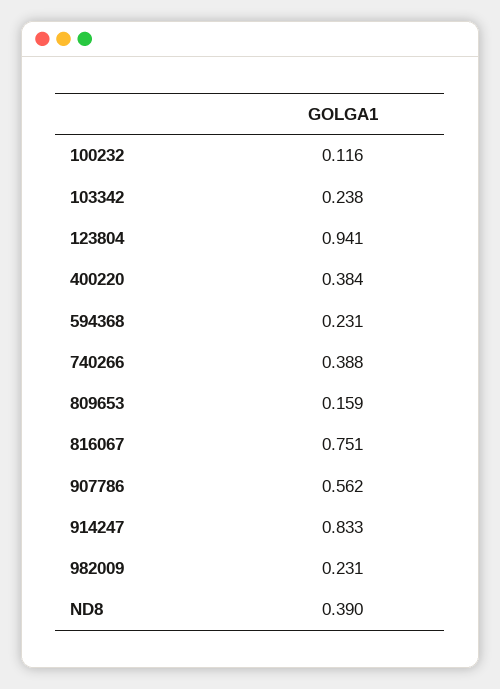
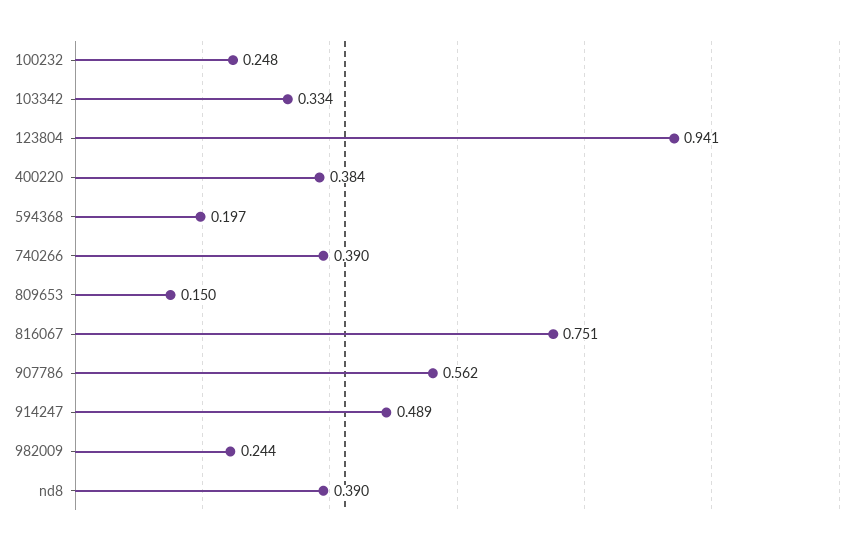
  {
-   "100232": 0.116,
+   "100232": 0.248,
-   "103342": 0.238,
+   "103342": 0.334,
    "123804": 0.941,
    "400220": 0.384,
-   "594368": 0.231,
+   "594368": 0.197,
-   "740266": 0.388,
+   "740266": 0.39,
-   "809653": 0.159,
+   "809653": 0.15,
    "816067": 0.751,
    "907786": 0.562,
-   "914247": 0.833,
+   "914247": 0.489,
-   "982009": 0.231,
+   "982009": 0.244,
    "ND8": 0.39
  }

